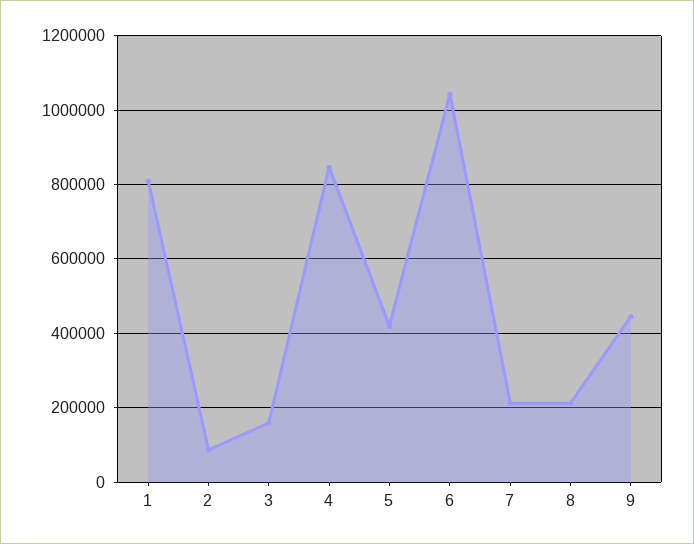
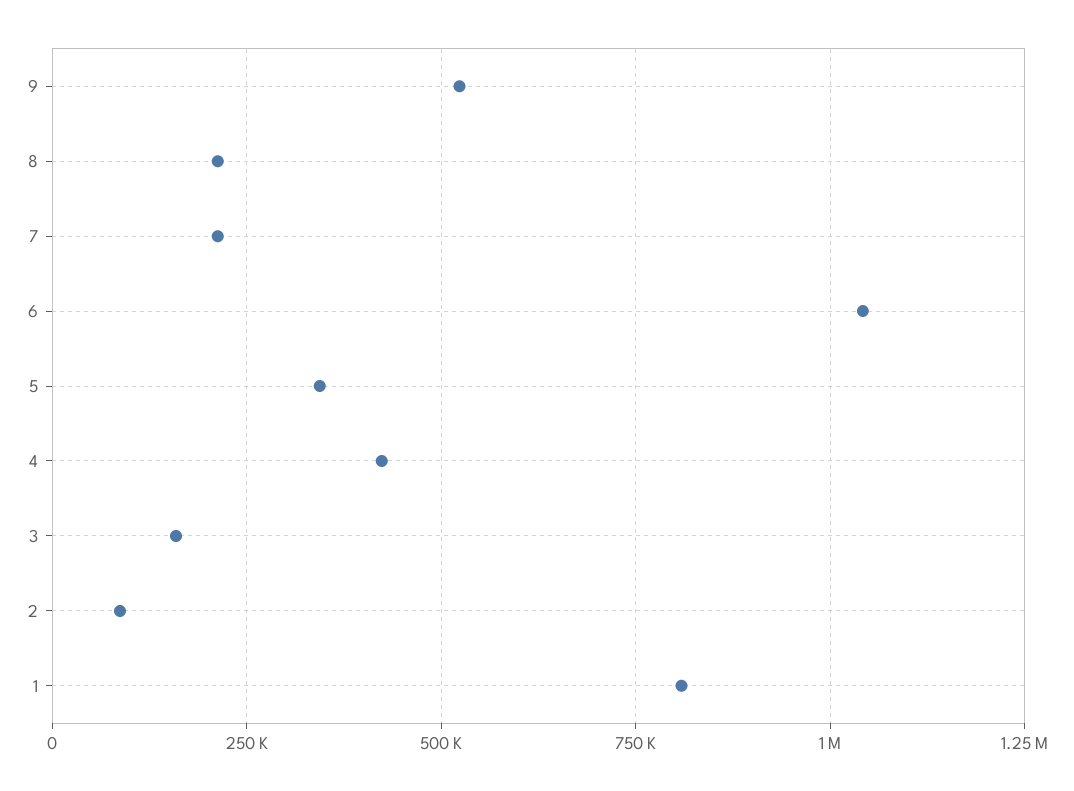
  {
    "1": 800000,
    "2": 80000,
    "3": 160000,
-   "4": 840000,
+   "4": 425000,
-   "5": 420000,
+   "5": 350000,
    "6": 1040000,
    "7": 220000,
    "8": 220000,
-   "9": 440000
+   "9": 525000
  }

